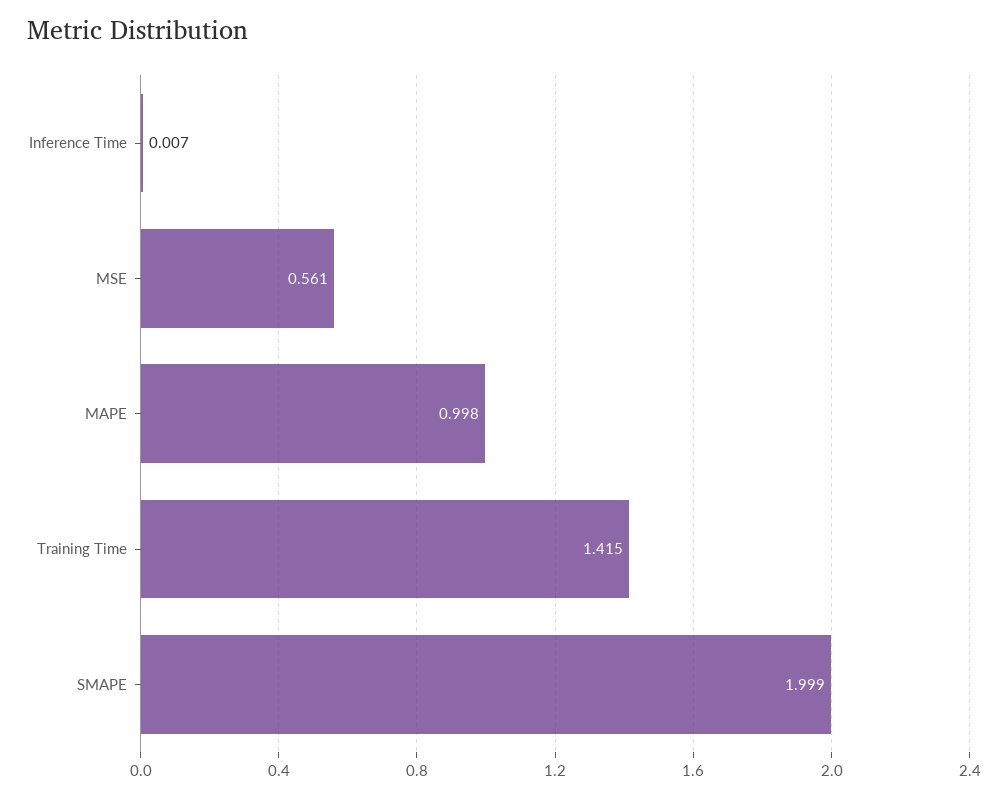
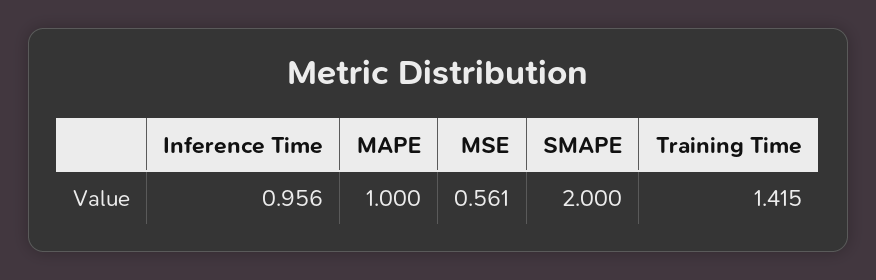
  {
-   "Inference Time": 0.007,
+   "Inference Time": 0.956,
    "MSE": 0.561,
-   "MAPE": 0.998,
+   "MAPE": 1,
    "Training Time": 1.415,
-   "SMAPE": 1.999
+   "SMAPE": 2
  }

